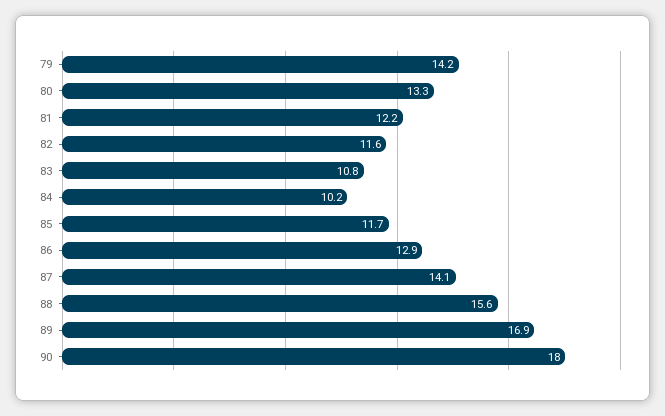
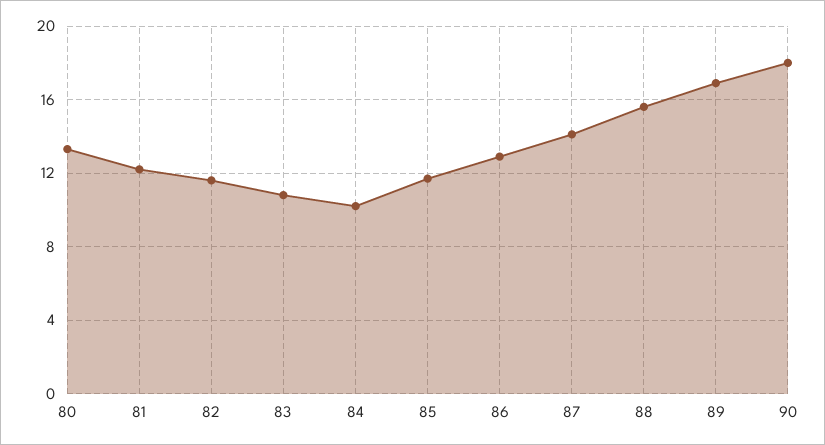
  {
-   "79": 14.2,
    "80": 13.3,
    "81": 12.2,
    "82": 11.6,
    "83": 10.8,
    "84": 10.2,
    "85": 11.7,
    "86": 12.9,
    "87": 14.1,
    "88": 15.6,
    "89": 16.9,
    "90": 18
  }

